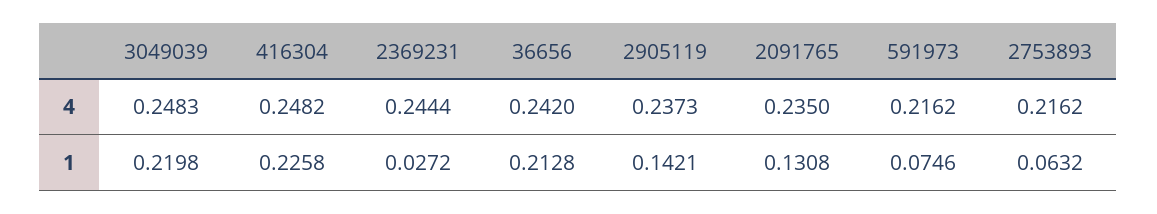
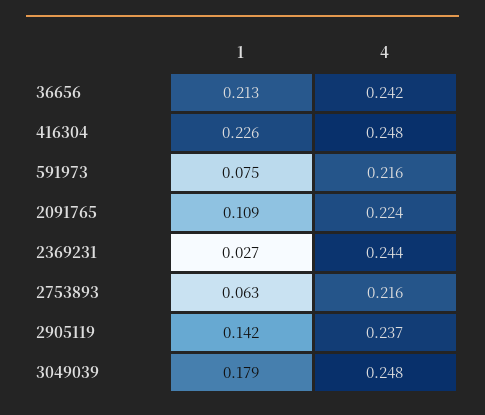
  {
    "3049039": {
      "4": 0.2483,
-     "1": 0.2198
+     "1": 0.179
    },
    "416304": {
      "4": 0.2482,
      "1": 0.2258
    },
    "2369231": {
      "4": 0.2444,
      "1": 0.0272
    },
    "36656": {
      "4": 0.242,
      "1": 0.2128
    },
    "2905119": {
      "4": 0.2373,
      "1": 0.1421
    },
    "2091765": {
-     "4": 0.235,
+     "4": 0.224,
-     "1": 0.1308
+     "1": 0.109
    },
    "591973": {
      "4": 0.2162,
      "1": 0.0746
    },
    "2753893": {
      "4": 0.2162,
      "1": 0.0632
    }
  }

